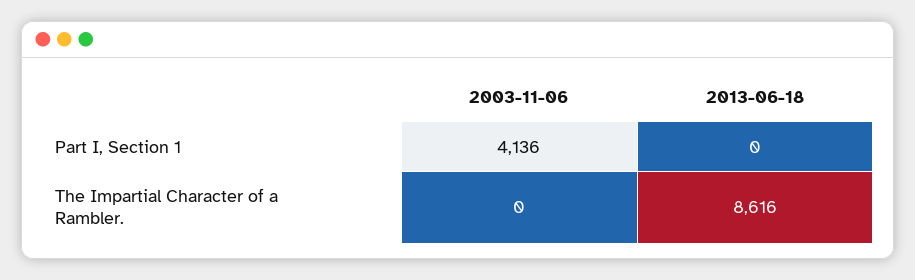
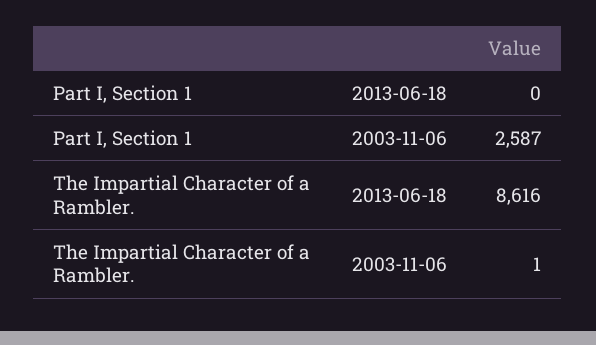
  {
    "2003-11-06": {
-     "Part I, Section 1": 4136,
+     "Part I, Section 1": 2587,
-     "The Impartial Character of a Rambler.": 0
+     "The Impartial Character of a Rambler.": 1
    },
    "2013-06-18": {
      "Part I, Section 1": 0,
      "The Impartial Character of a Rambler.": 8616
    }
  }

